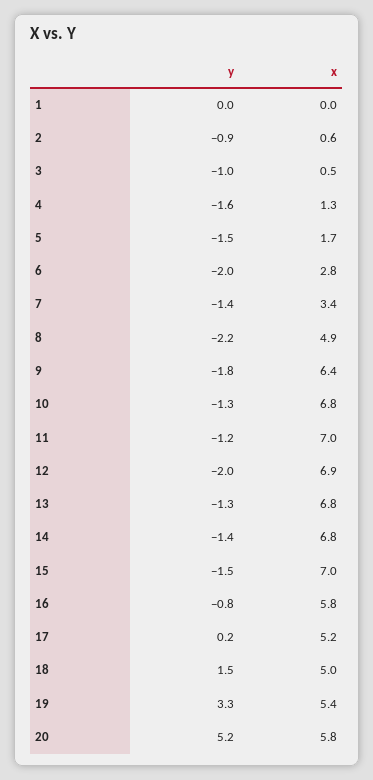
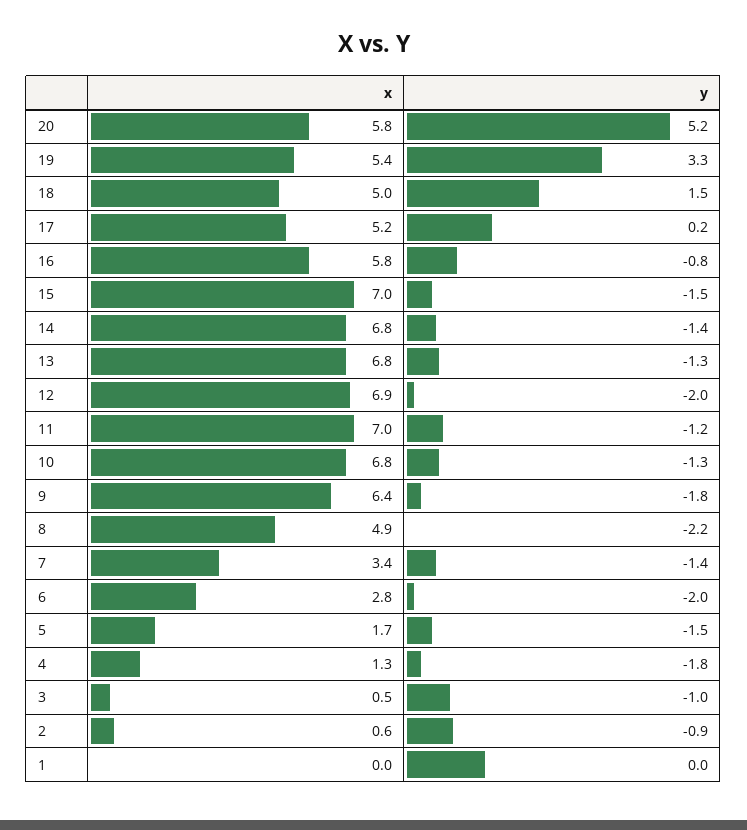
  {
    "y": {
      "1": 0,
      "2": -0.9,
      "3": -1,
-     "4": -1.6,
+     "4": -1.8,
      "5": -1.5,
      "6": -2,
      "7": -1.4,
      "8": -2.2,
      "9": -1.8,
      "10": -1.3,
      "11": -1.2,
      "12": -2,
      "13": -1.3,
      "14": -1.4,
      "15": -1.5,
      "16": -0.8,
      "17": 0.2,
      "18": 1.5,
      "19": 3.3,
      "20": 5.2
    },
    "x": {
      "1": 0,
      "2": 0.6,
      "3": 0.5,
      "4": 1.3,
      "5": 1.7,
      "6": 2.8,
      "7": 3.4,
      "8": 4.9,
      "9": 6.4,
      "10": 6.8,
      "11": 7,
      "12": 6.9,
      "13": 6.8,
      "14": 6.8,
      "15": 7,
      "16": 5.8,
      "17": 5.2,
      "18": 5,
      "19": 5.4,
      "20": 5.8
    }
  }

